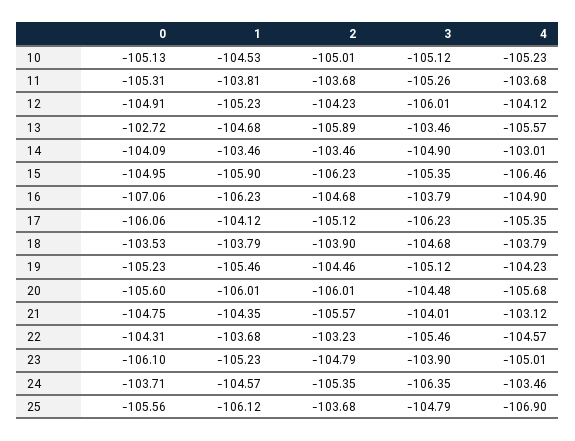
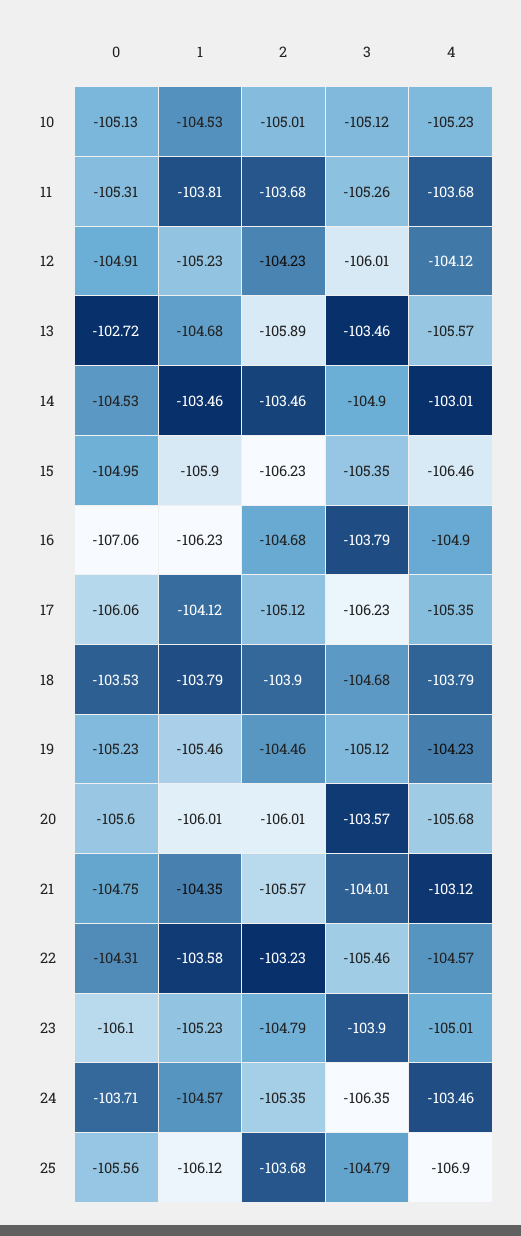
  {
    "0": {
      "10": -105.13,
      "11": -105.31,
      "12": -104.91,
      "13": -102.72,
-     "14": -104.09,
+     "14": -104.53,
      "15": -104.95,
      "16": -107.06,
      "17": -106.06,
      "18": -103.53,
      "19": -105.23,
      "20": -105.6,
      "21": -104.75,
      "22": -104.31,
      "23": -106.1,
      "24": -103.71,
      "25": -105.56
    },
    "1": {
      "10": -104.53,
      "11": -103.81,
      "12": -105.23,
      "13": -104.68,
      "14": -103.46,
      "15": -105.9,
      "16": -106.23,
      "17": -104.12,
      "18": -103.79,
      "19": -105.46,
      "20": -106.01,
      "21": -104.35,
-     "22": -103.68,
+     "22": -103.58,
      "23": -105.23,
      "24": -104.57,
      "25": -106.12
    },
    "2": {
      "10": -105.01,
      "11": -103.68,
      "12": -104.23,
      "13": -105.89,
      "14": -103.46,
      "15": -106.23,
      "16": -104.68,
      "17": -105.12,
      "18": -103.9,
      "19": -104.46,
      "20": -106.01,
      "21": -105.57,
      "22": -103.23,
      "23": -104.79,
      "24": -105.35,
      "25": -103.68
    },
    "3": {
      "10": -105.12,
      "11": -105.26,
      "12": -106.01,
      "13": -103.46,
      "14": -104.9,
      "15": -105.35,
      "16": -103.79,
      "17": -106.23,
      "18": -104.68,
      "19": -105.12,
-     "20": -104.48,
+     "20": -103.57,
      "21": -104.01,
      "22": -105.46,
      "23": -103.9,
      "24": -106.35,
      "25": -104.79
    },
    "4": {
      "10": -105.23,
      "11": -103.68,
      "12": -104.12,
      "13": -105.57,
      "14": -103.01,
      "15": -106.46,
      "16": -104.9,
      "17": -105.35,
      "18": -103.79,
      "19": -104.23,
      "20": -105.68,
      "21": -103.12,
      "22": -104.57,
      "23": -105.01,
      "24": -103.46,
      "25": -106.9
    }
  }

